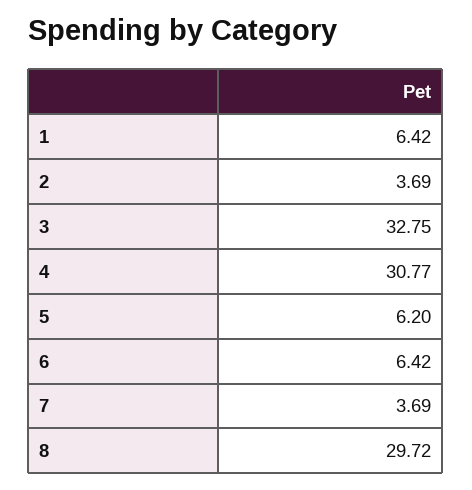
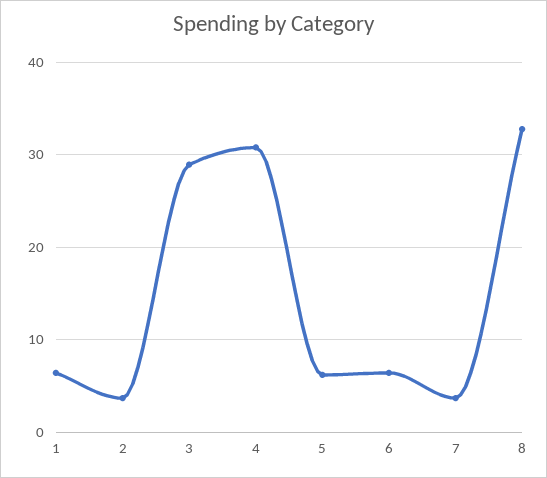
  {
    "1": 6.42,
    "2": 3.69,
-   "3": 32.75,
+   "3": 29,
    "4": 30.77,
    "5": 6.2,
    "6": 6.42,
    "7": 3.69,
-   "8": 29.72
+   "8": 33
  }

